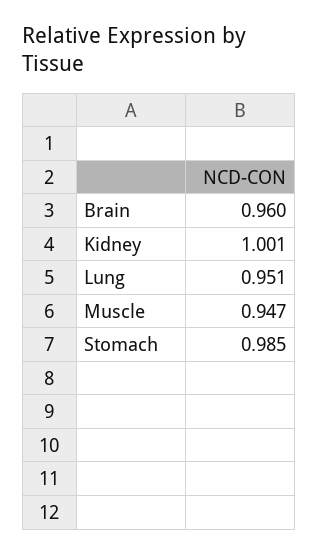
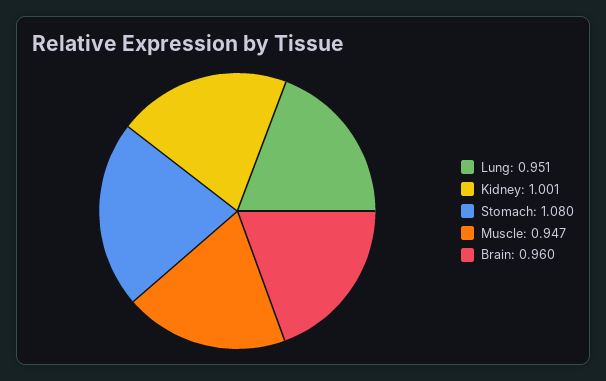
  {
    "Brain": 0.96,
    "Kidney": 1.001,
    "Lung": 0.951,
    "Muscle": 0.947,
-   "Stomach": 0.985
+   "Stomach": 1.08
  }

